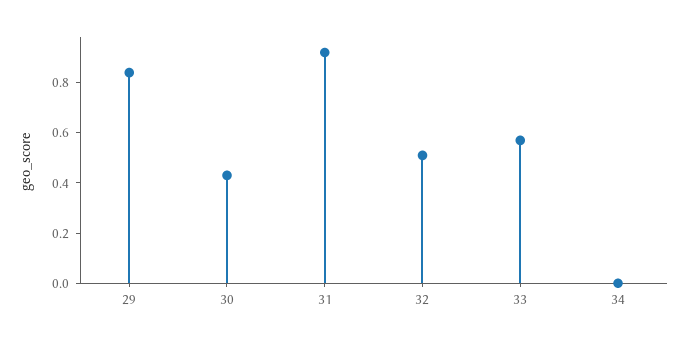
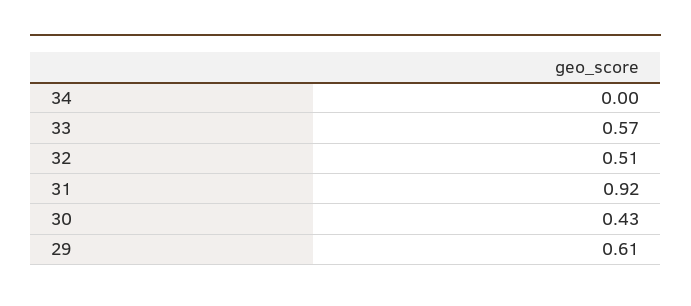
  {
-   "29": 0.85,
+   "29": 0.61,
    "30": 0.43,
    "31": 0.92,
    "32": 0.51,
    "33": 0.57,
    "34": 0
  }

